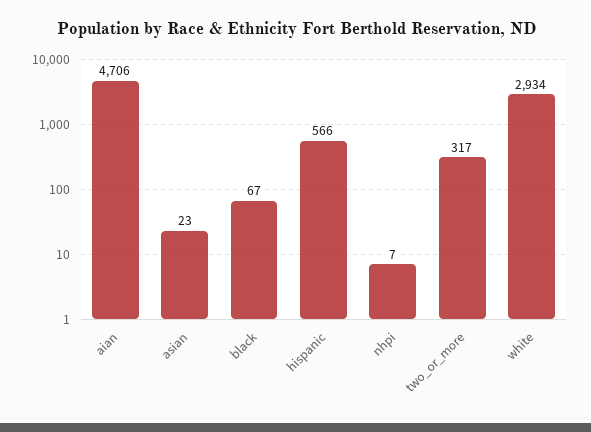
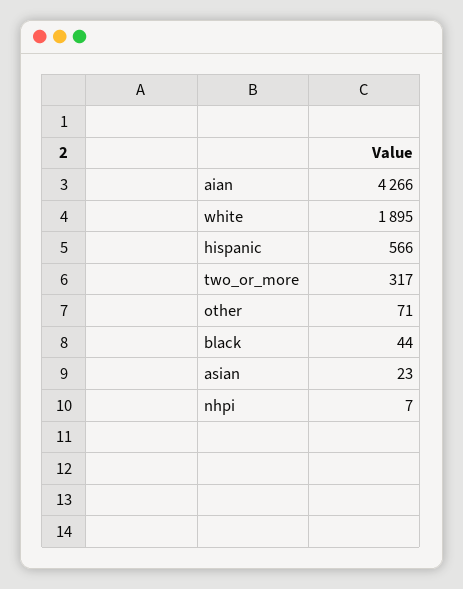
  {
-   "aian": 4706,
+   "aian": 4266,
    "asian": 23,
-   "black": 67,
+   "black": 44,
    "hispanic": 566,
    "nhpi": 7,
    "two_or_more": 317,
-   "white": 2934
+   "white": 1895,
+   "other": 71
  }

